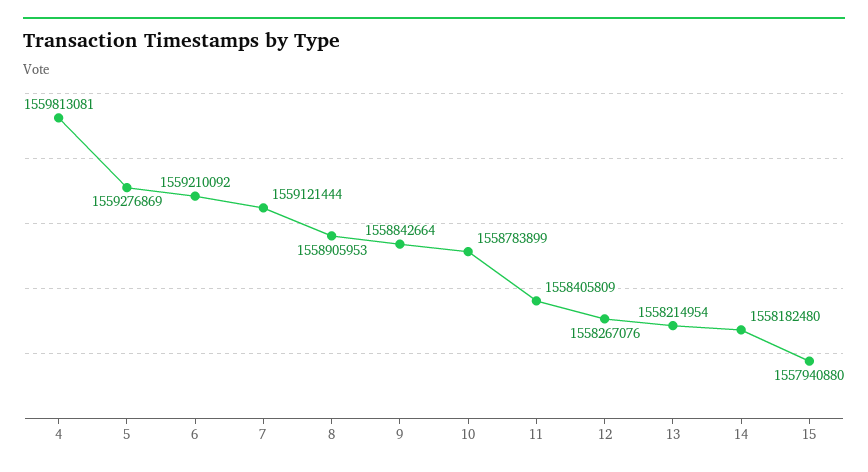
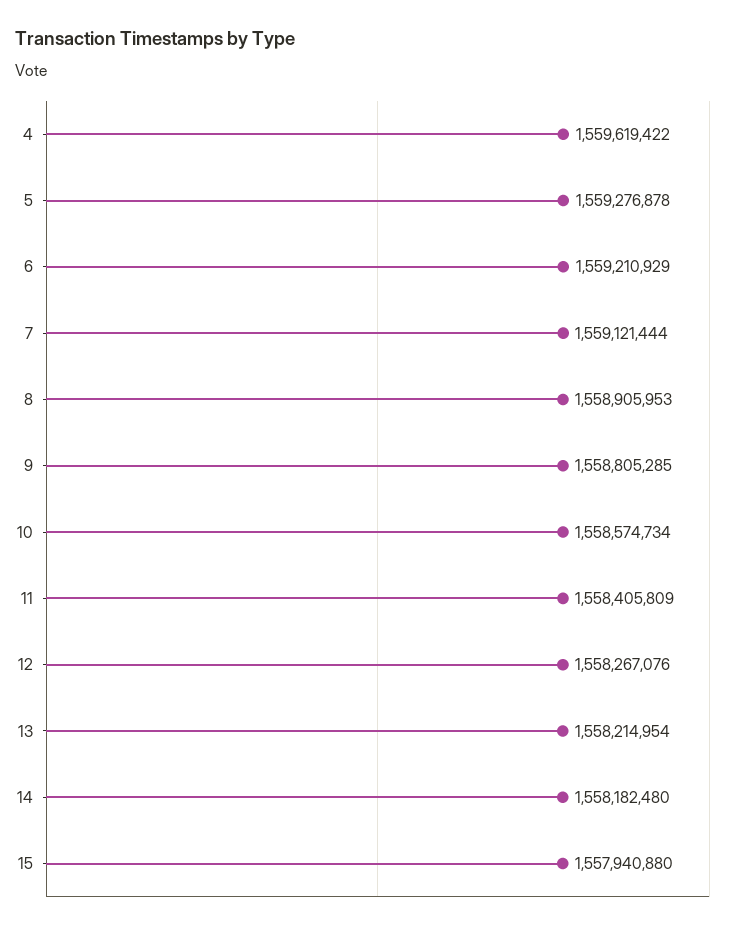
  {
-   "4": 1559813081,
+   "4": 1559619422,
-   "5": 1559276869,
+   "5": 1559276878,
-   "6": 1559210092,
+   "6": 1559210929,
    "7": 1559121444,
    "8": 1558905953,
-   "9": 1558842664,
+   "9": 1558805285,
-   "10": 1558783899,
+   "10": 1558574734,
    "11": 1558405809,
    "12": 1558267076,
    "13": 1558214954,
    "14": 1558182480,
    "15": 1557940880
  }

